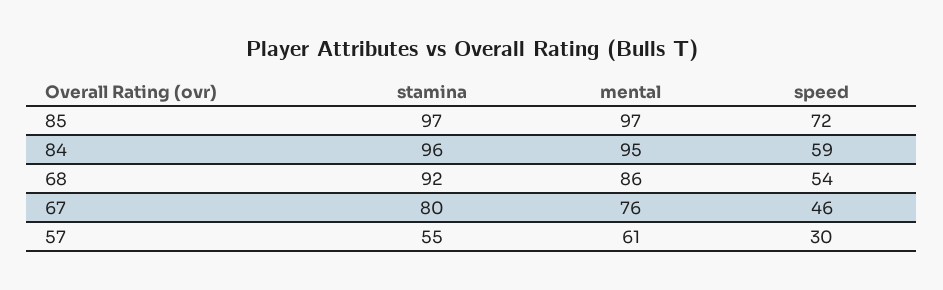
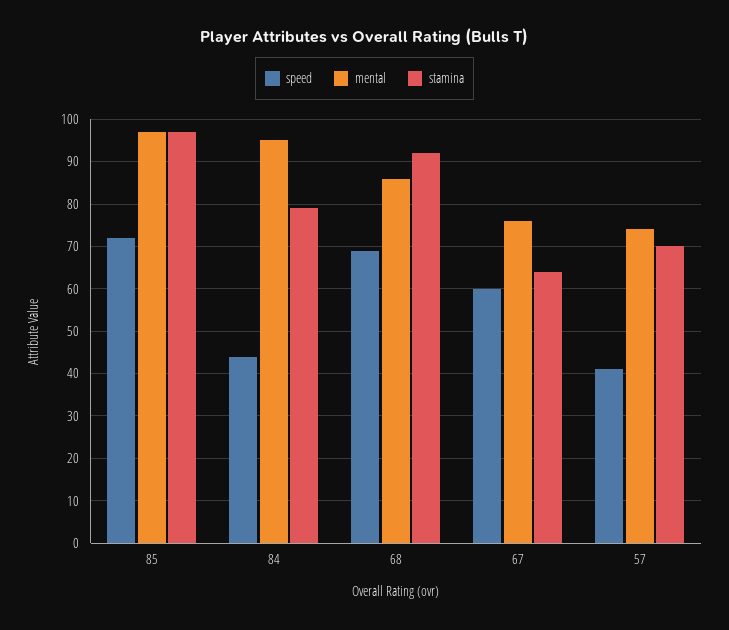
  {
    "stamina": {
      "85": 97,
-     "84": 96,
+     "84": 80,
      "68": 92,
-     "67": 80,
+     "67": 65,
-     "57": 55
+     "57": 70
    },
    "mental": {
      "85": 97,
      "84": 95,
      "68": 86,
      "67": 76,
-     "57": 61
+     "57": 75
    },
    "speed": {
      "85": 72,
-     "84": 59,
+     "84": 45,
-     "68": 54,
+     "68": 70,
-     "67": 46,
+     "67": 60,
-     "57": 30
+     "57": 40
    }
  }

